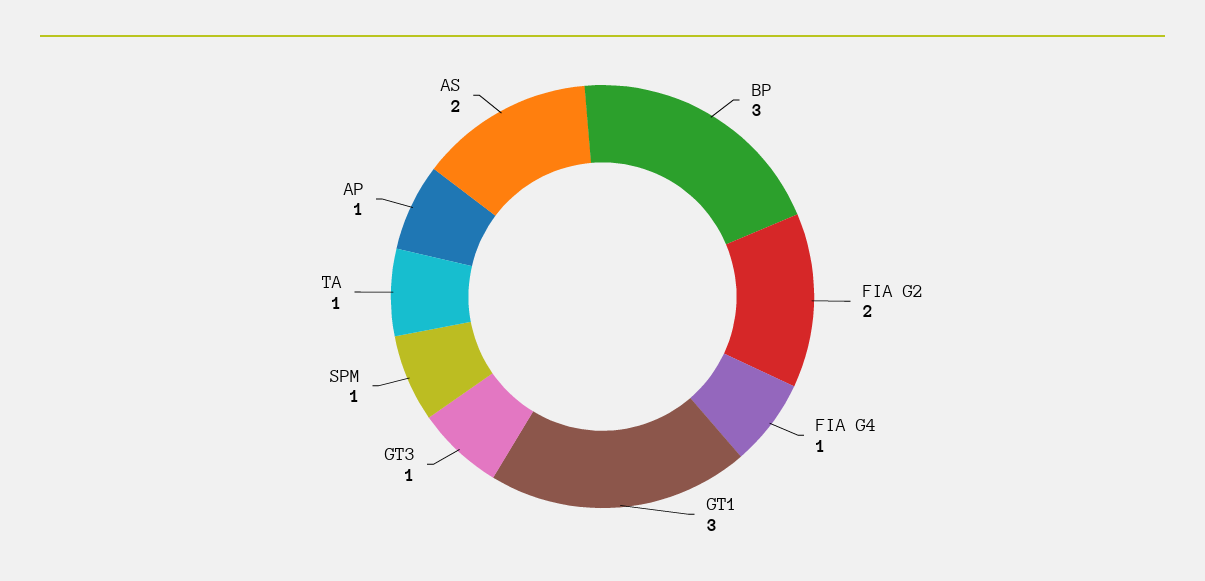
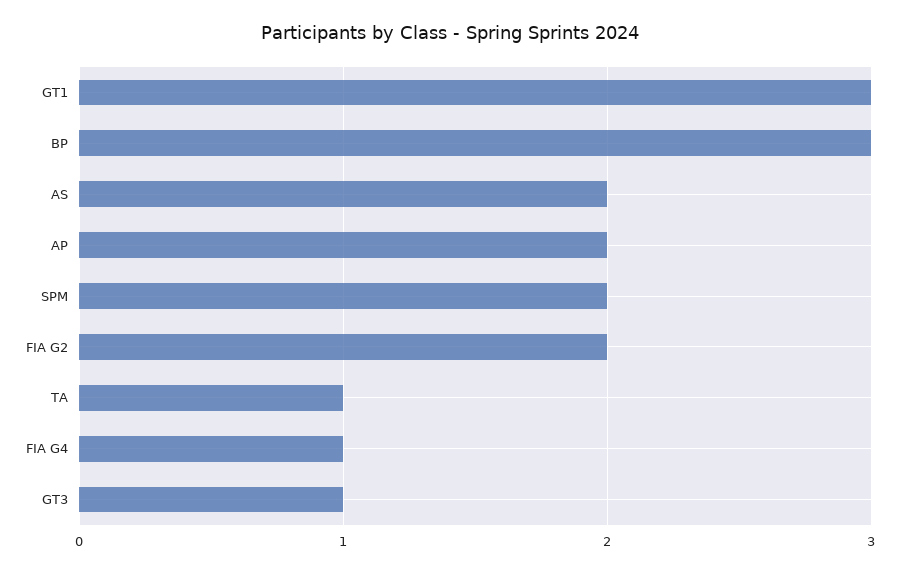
  {
    "BP": 3,
    "FIA G2": 2,
    "FIA G4": 1,
    "GT1": 3,
    "GT3": 1,
-   "SPM": 1,
+   "SPM": 2,
    "TA": 1,
-   "AP": 1,
+   "AP": 2,
    "AS": 2
  }

